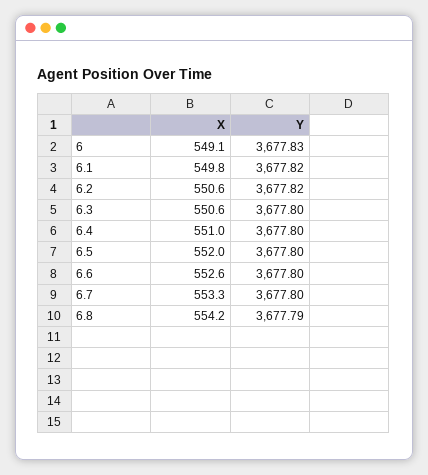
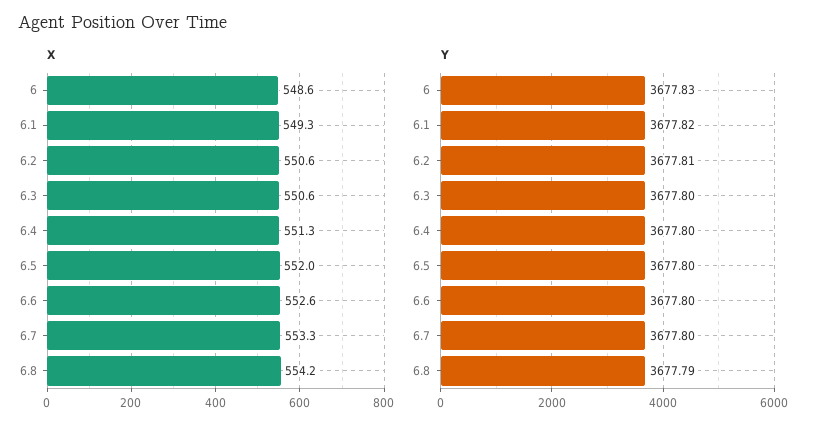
  {
    "X": {
-     "6": 549.1,
+     "6": 548.6,
-     "6.1": 549.8,
+     "6.1": 549.3,
      "6.2": 550.6,
      "6.3": 550.6,
-     "6.4": 551,
+     "6.4": 551.3,
      "6.5": 552,
      "6.6": 552.6,
      "6.7": 553.3,
      "6.8": 554.2
    },
    "Y": {
      "6": 3677.83,
      "6.1": 3677.82,
-     "6.2": 3677.82,
+     "6.2": 3677.81,
      "6.3": 3677.8,
      "6.4": 3677.8,
      "6.5": 3677.8,
      "6.6": 3677.8,
      "6.7": 3677.8,
      "6.8": 3677.79
    }
  }

